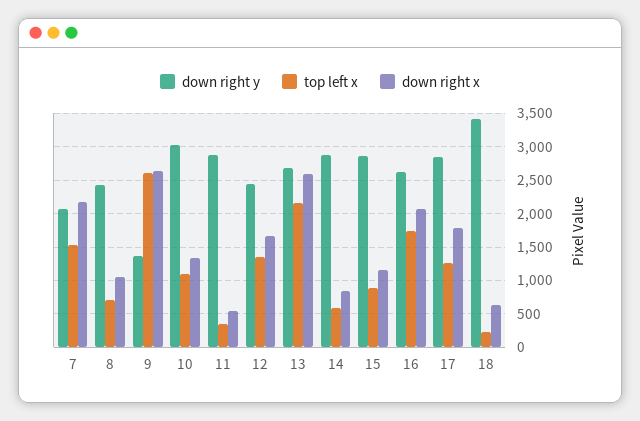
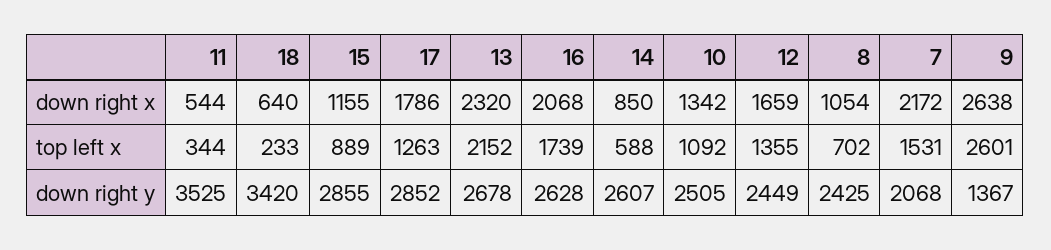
  {
    "down right y": {
      "7": 2068,
      "8": 2425,
      "9": 1367,
-     "10": 3000,
+     "10": 2505,
-     "11": 2900,
+     "11": 3525,
      "12": 2449,
      "13": 2678,
-     "14": 2900,
+     "14": 2607,
      "15": 2855,
      "16": 2628,
      "17": 2852,
      "18": 3420
    },
    "top left x": {
      "7": 1531,
      "8": 702,
      "9": 2601,
      "10": 1092,
      "11": 344,
      "12": 1355,
      "13": 2152,
      "14": 588,
      "15": 889,
      "16": 1739,
      "17": 1263,
      "18": 233
    },
    "down right x": {
      "7": 2172,
      "8": 1054,
      "9": 2638,
      "10": 1342,
      "11": 544,
      "12": 1659,
-     "13": 2600,
+     "13": 2320,
      "14": 850,
      "15": 1155,
      "16": 2068,
      "17": 1786,
      "18": 640
    }
  }

